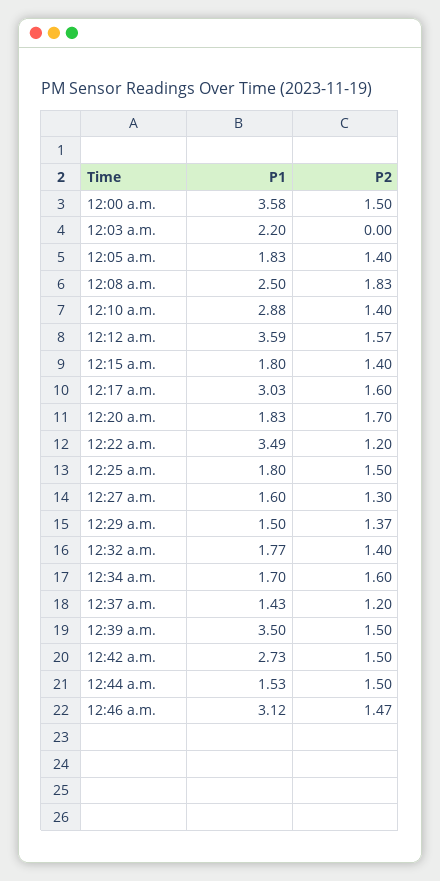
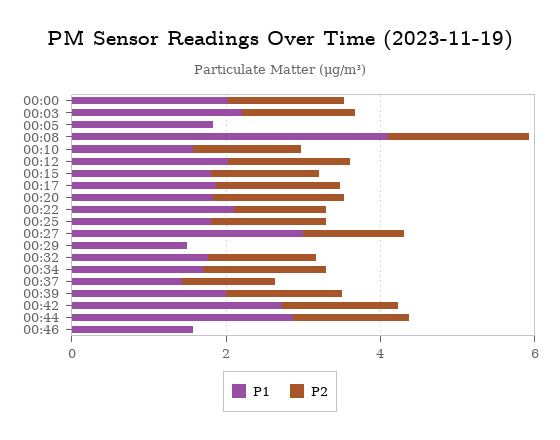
  {
    "P1": {
-     "12:00 a.m.": 3.58,
+     "12:00 a.m.": 2,
      "12:03 a.m.": 2.2,
      "12:05 a.m.": 1.83,
-     "12:08 a.m.": 2.5,
+     "12:08 a.m.": 4,
-     "12:10 a.m.": 2.88,
+     "12:10 a.m.": 1.5,
-     "12:12 a.m.": 3.59,
+     "12:12 a.m.": 2,
      "12:15 a.m.": 1.8,
-     "12:17 a.m.": 3.03,
+     "12:17 a.m.": 2,
      "12:20 a.m.": 1.83,
-     "12:22 a.m.": 3.49,
+     "12:22 a.m.": 2,
      "12:25 a.m.": 1.8,
-     "12:27 a.m.": 1.6,
+     "12:27 a.m.": 3,
      "12:29 a.m.": 1.5,
      "12:32 a.m.": 1.77,
      "12:34 a.m.": 1.7,
      "12:37 a.m.": 1.43,
-     "12:39 a.m.": 3.5,
+     "12:39 a.m.": 2,
      "12:42 a.m.": 2.73,
-     "12:44 a.m.": 1.53,
+     "12:44 a.m.": 3,
-     "12:46 a.m.": 3.12
+     "12:46 a.m.": 1.5
    },
    "P2": {
      "12:00 a.m.": 1.5,
-     "12:03 a.m.": 0,
+     "12:03 a.m.": 1.5,
-     "12:05 a.m.": 1.4,
+     "12:05 a.m.": 0,
      "12:08 a.m.": 1.83,
      "12:10 a.m.": 1.4,
      "12:12 a.m.": 1.57,
      "12:15 a.m.": 1.4,
      "12:17 a.m.": 1.6,
      "12:20 a.m.": 1.7,
      "12:22 a.m.": 1.2,
      "12:25 a.m.": 1.5,
      "12:27 a.m.": 1.3,
-     "12:29 a.m.": 1.37,
+     "12:29 a.m.": 0,
      "12:32 a.m.": 1.4,
      "12:34 a.m.": 1.6,
      "12:37 a.m.": 1.2,
      "12:39 a.m.": 1.5,
      "12:42 a.m.": 1.5,
      "12:44 a.m.": 1.5,
-     "12:46 a.m.": 1.47
+     "12:46 a.m.": 0
    }
  }

